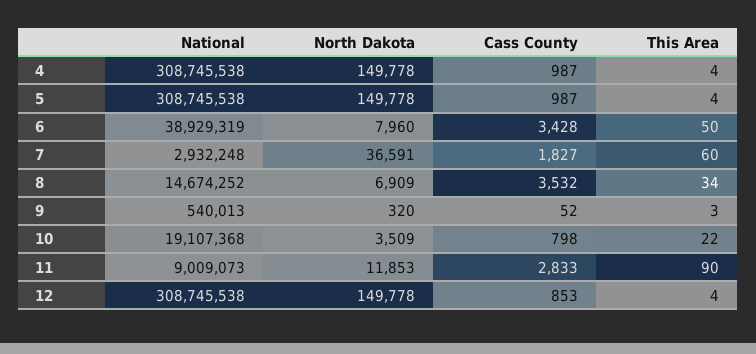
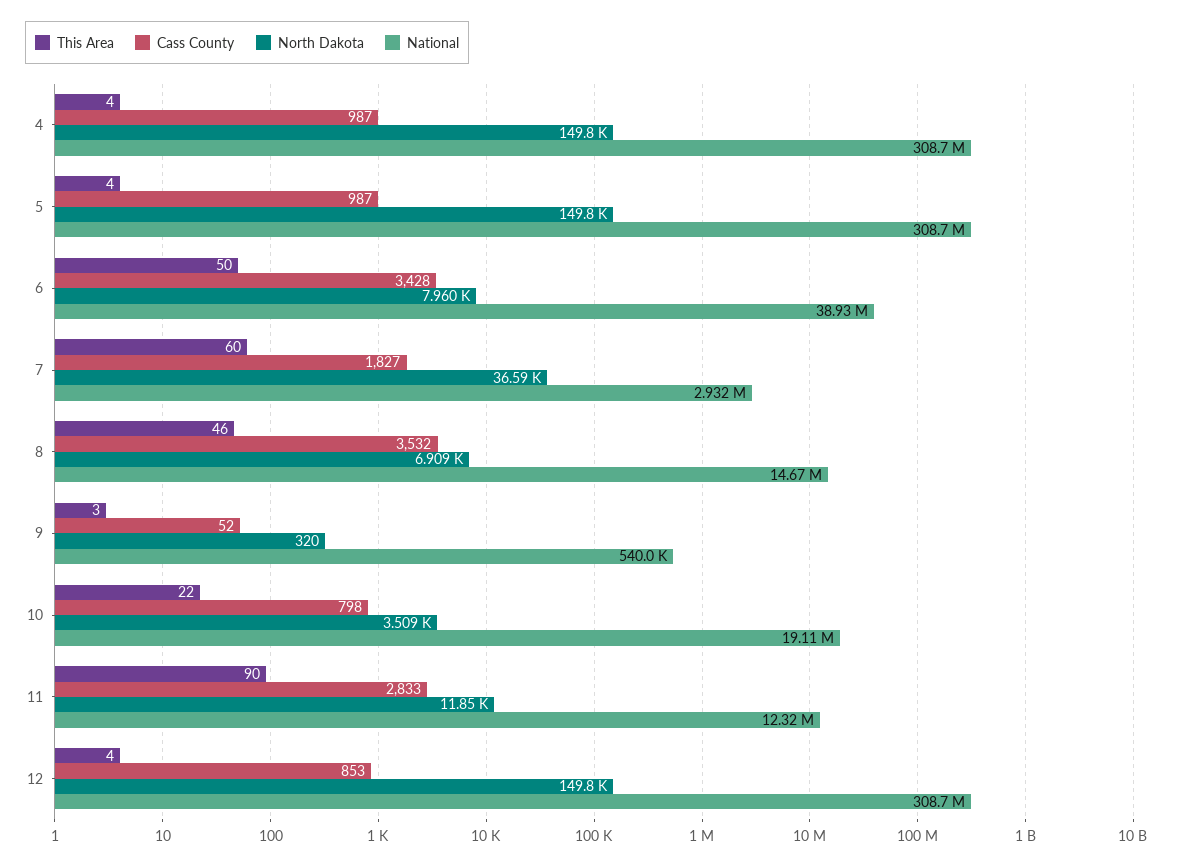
  {
    "National": {
      "4": 308745538,
      "5": 308745538,
      "6": 38929319,
      "7": 2932248,
      "8": 14674252,
      "9": 540013,
      "10": 19107368,
-     "11": 9009073,
+     "11": 12320000,
      "12": 308745538
    },
    "North Dakota": {
      "4": 149778,
      "5": 149778,
      "6": 7960,
      "7": 36591,
      "8": 6909,
      "9": 320,
      "10": 3509,
      "11": 11853,
      "12": 149778
    },
    "Cass County": {
      "4": 987,
      "5": 987,
      "6": 3428,
      "7": 1827,
      "8": 3532,
      "9": 52,
      "10": 798,
      "11": 2833,
      "12": 853
    },
    "This Area": {
      "4": 4,
      "5": 4,
      "6": 50,
      "7": 60,
-     "8": 34,
+     "8": 46,
      "9": 3,
      "10": 22,
      "11": 90,
      "12": 4
    }
  }

